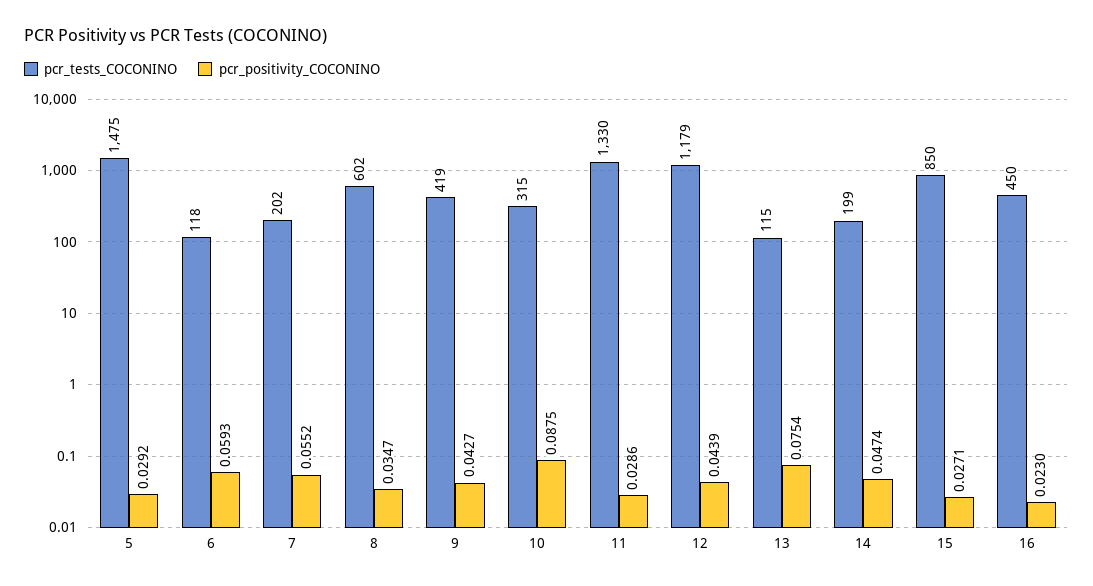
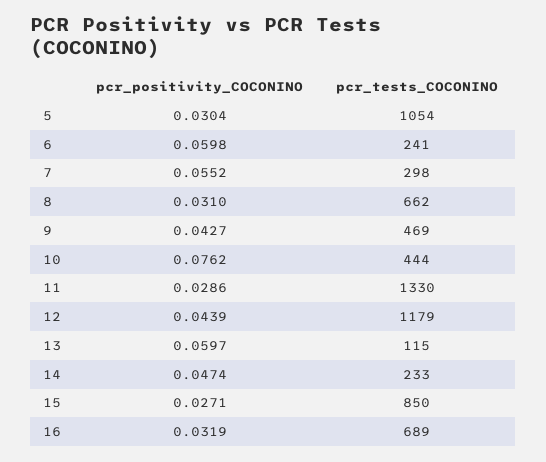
  {
    "pcr_tests_COCONINO": {
-     "5": 1475,
+     "5": 1054,
-     "6": 118,
+     "6": 241,
-     "7": 202,
+     "7": 298,
-     "8": 602,
+     "8": 662,
-     "9": 419,
+     "9": 469,
-     "10": 315,
+     "10": 444,
      "11": 1330,
      "12": 1179,
      "13": 115,
-     "14": 199,
+     "14": 233,
      "15": 850,
-     "16": 450
+     "16": 689
    },
    "pcr_positivity_COCONINO": {
-     "5": 0.0292,
+     "5": 0.0304,
-     "6": 0.0593,
+     "6": 0.0598,
      "7": 0.0552,
-     "8": 0.0347,
+     "8": 0.031,
      "9": 0.0427,
-     "10": 0.0875,
+     "10": 0.0762,
      "11": 0.0286,
      "12": 0.0439,
-     "13": 0.0754,
+     "13": 0.0597,
      "14": 0.0474,
      "15": 0.0271,
-     "16": 0.023
+     "16": 0.0319
    }
  }

